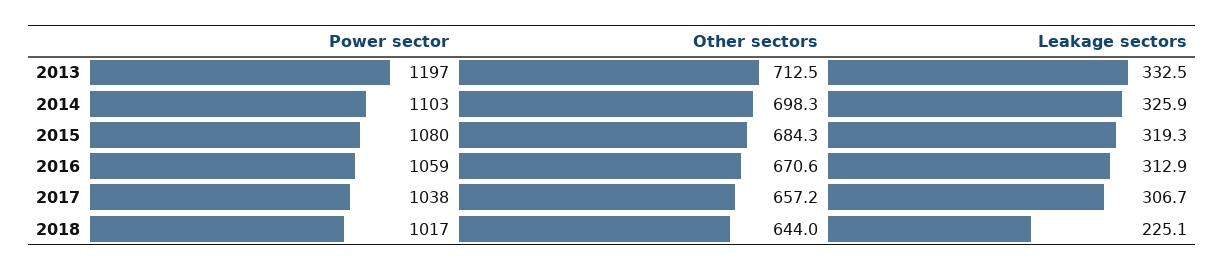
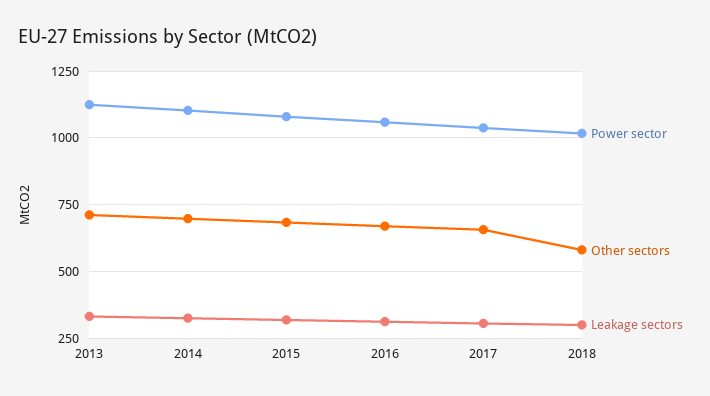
  {
    "Power sector": {
-     "2013": 1197,
+     "2013": 1125,
      "2014": 1103,
      "2015": 1080,
      "2016": 1059,
      "2017": 1038,
      "2018": 1017
    },
    "Other sectors": {
      "2013": 712.5,
      "2014": 698.3,
      "2015": 684.3,
      "2016": 670.6,
      "2017": 657.2,
-     "2018": 644
+     "2018": 575
    },
    "Leakage sectors": {
      "2013": 332.5,
      "2014": 325.9,
      "2015": 319.3,
      "2016": 312.9,
      "2017": 306.7,
-     "2018": 225.1
+     "2018": 300
    }
  }

